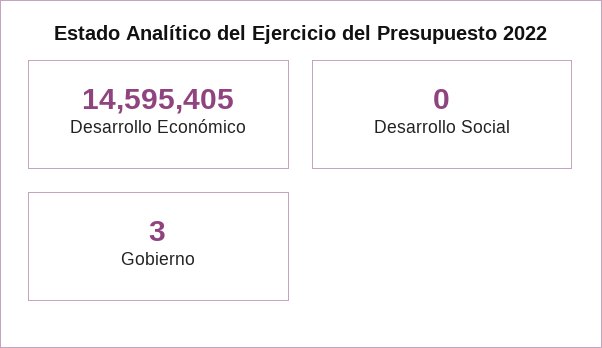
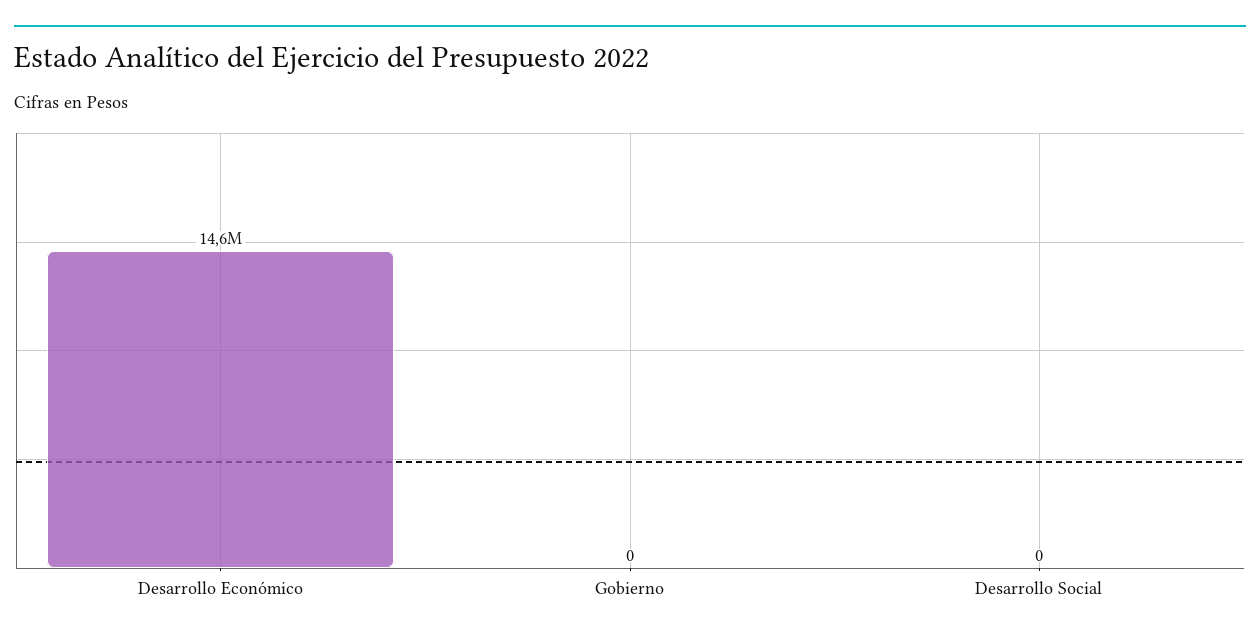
  {
    "Desarrollo Económico": 14595405,
    "Desarrollo Social": 0,
-   "Gobierno": 3
+   "Gobierno": 0
  }

